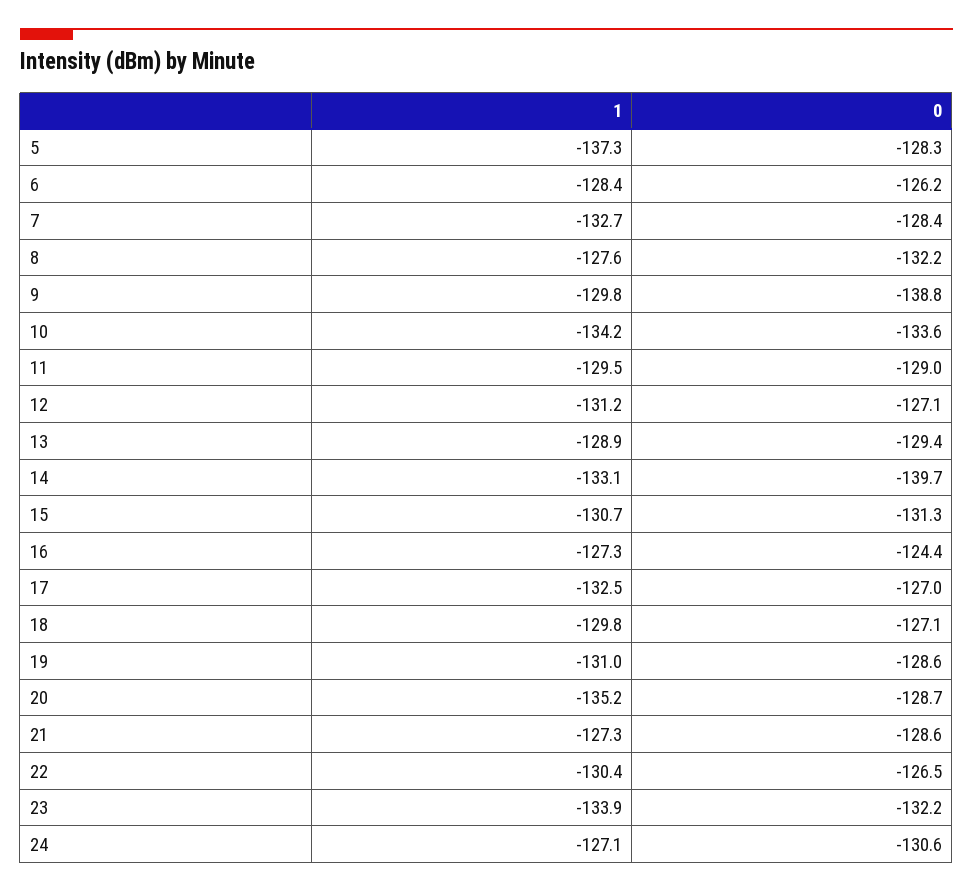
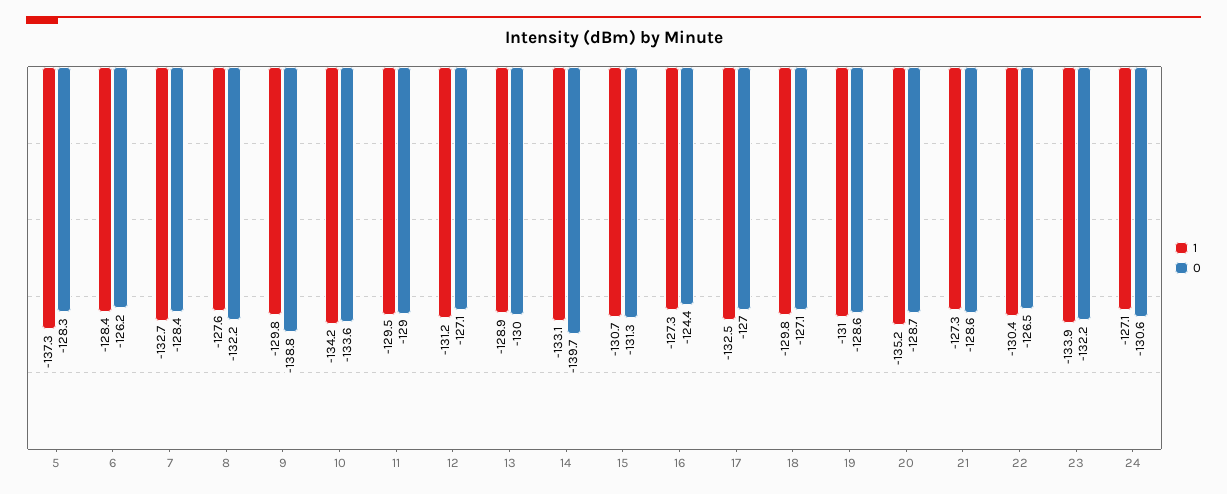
  {
    "1": {
      "5": -137.3,
      "6": -128.4,
      "7": -132.7,
      "8": -127.6,
      "9": -129.8,
      "10": -134.2,
      "11": -129.5,
      "12": -131.2,
      "13": -128.9,
      "14": -133.1,
      "15": -130.7,
      "16": -127.3,
      "17": -132.5,
      "18": -129.8,
      "19": -131,
      "20": -135.2,
      "21": -127.3,
      "22": -130.4,
      "23": -133.9,
      "24": -127.1
    },
    "0": {
      "5": -128.3,
      "6": -126.2,
      "7": -128.4,
      "8": -132.2,
      "9": -138.8,
      "10": -133.6,
      "11": -129,
      "12": -127.1,
-     "13": -129.4,
+     "13": -130,
      "14": -139.7,
      "15": -131.3,
      "16": -124.4,
      "17": -127,
      "18": -127.1,
      "19": -128.6,
      "20": -128.7,
      "21": -128.6,
      "22": -126.5,
      "23": -132.2,
      "24": -130.6
    }
  }

